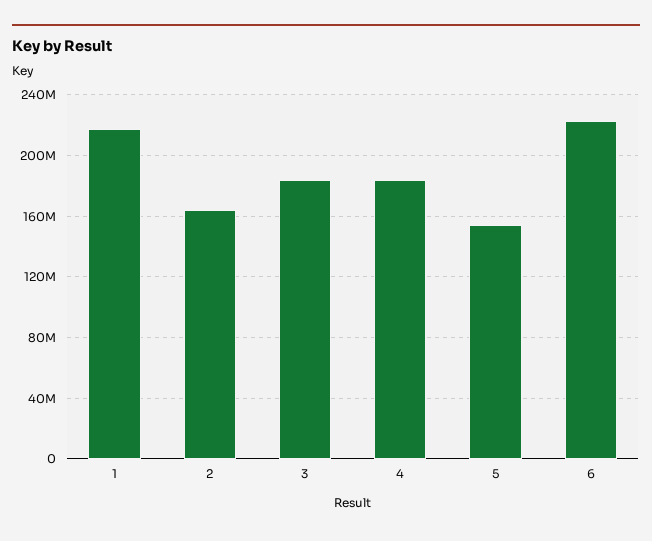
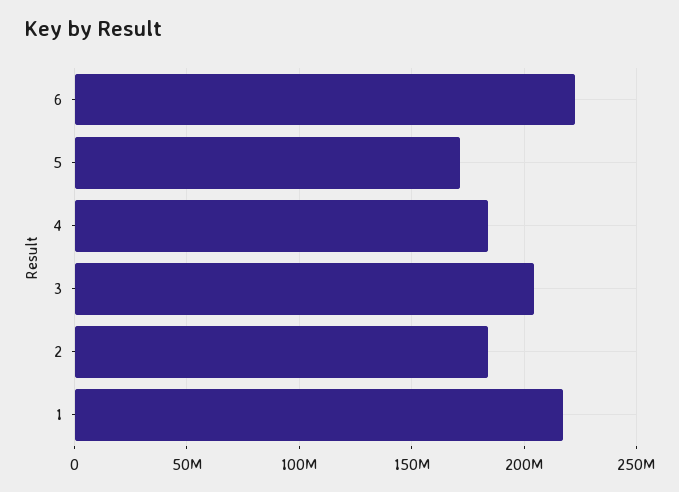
  {
    "1": 215000000,
-   "2": 165000000,
+   "2": 185000000,
-   "3": 185000000,
+   "3": 205000000,
    "4": 185000000,
-   "5": 155000000,
+   "5": 170000000,
    "6": 225000000
  }

